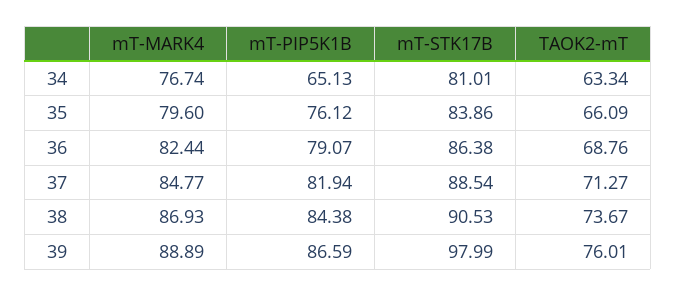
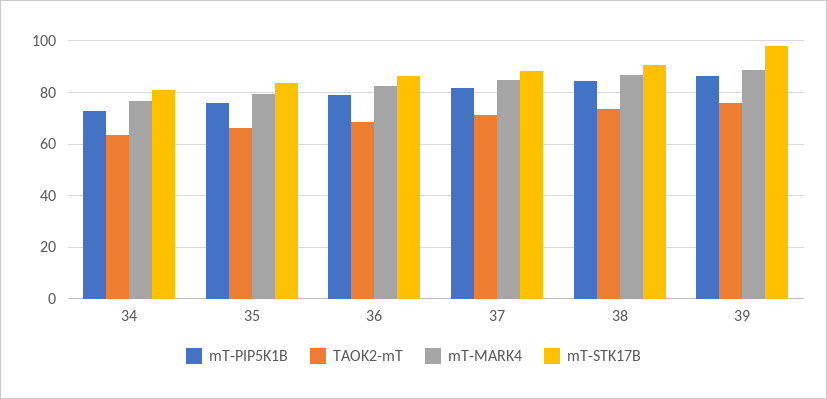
  {
    "mT-MARK4": {
      "34": 76.74,
      "35": 79.6,
      "36": 82.44,
      "37": 84.77,
      "38": 86.93,
      "39": 88.89
    },
    "mT-PIP5K1B": {
-     "34": 65.13,
+     "34": 72.5,
      "35": 76.12,
      "36": 79.07,
      "37": 81.94,
      "38": 84.38,
      "39": 86.59
    },
    "mT-STK17B": {
      "34": 81.01,
      "35": 83.86,
      "36": 86.38,
      "37": 88.54,
      "38": 90.53,
      "39": 97.99
    },
    "TAOK2-mT": {
      "34": 63.34,
      "35": 66.09,
      "36": 68.76,
      "37": 71.27,
      "38": 73.67,
      "39": 76.01
    }
  }

